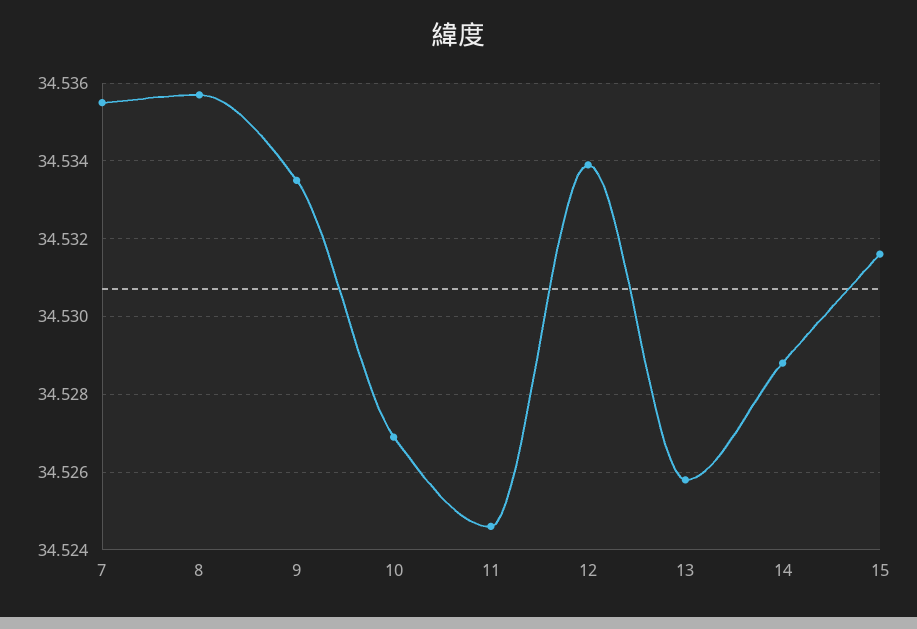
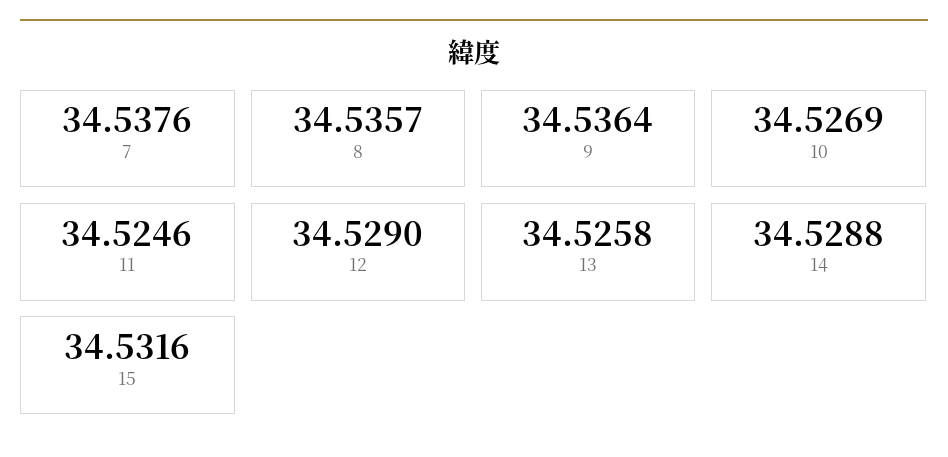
  {
-   "7": 34.5355,
+   "7": 34.5376,
    "8": 34.5357,
-   "9": 34.5335,
+   "9": 34.5364,
    "10": 34.5269,
    "11": 34.5246,
-   "12": 34.534,
+   "12": 34.529,
    "13": 34.5258,
    "14": 34.5288,
    "15": 34.5316
  }

